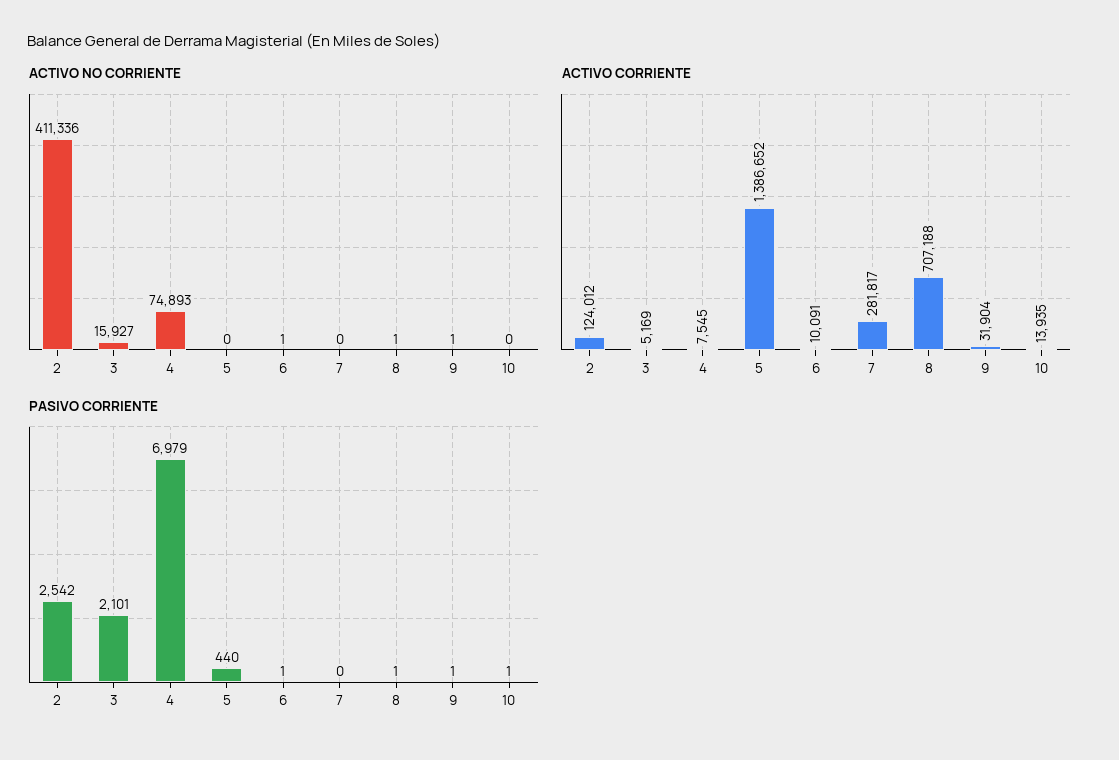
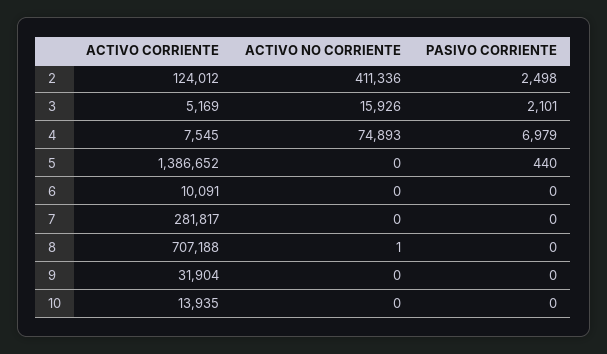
  {
    "ACTIVO NO CORRIENTE": {
      "2": 411336,
-     "3": 15927,
+     "3": 15926,
      "4": 74893,
      "5": 0,
-     "6": 1,
+     "6": 0,
      "7": 0,
      "8": 1,
-     "9": 1,
+     "9": 0,
      "10": 0
    },
    "ACTIVO CORRIENTE": {
      "2": 124012,
      "3": 5169,
      "4": 7545,
      "5": 1386652,
      "6": 10091,
      "7": 281817,
      "8": 707188,
      "9": 31904,
      "10": 13935
    },
    "PASIVO CORRIENTE": {
-     "2": 2542,
+     "2": 2498,
      "3": 2101,
      "4": 6979,
      "5": 440,
-     "6": 1,
+     "6": 0,
      "7": 0,
-     "8": 1,
+     "8": 0,
-     "9": 1,
+     "9": 0,
-     "10": 1
+     "10": 0
    }
  }

